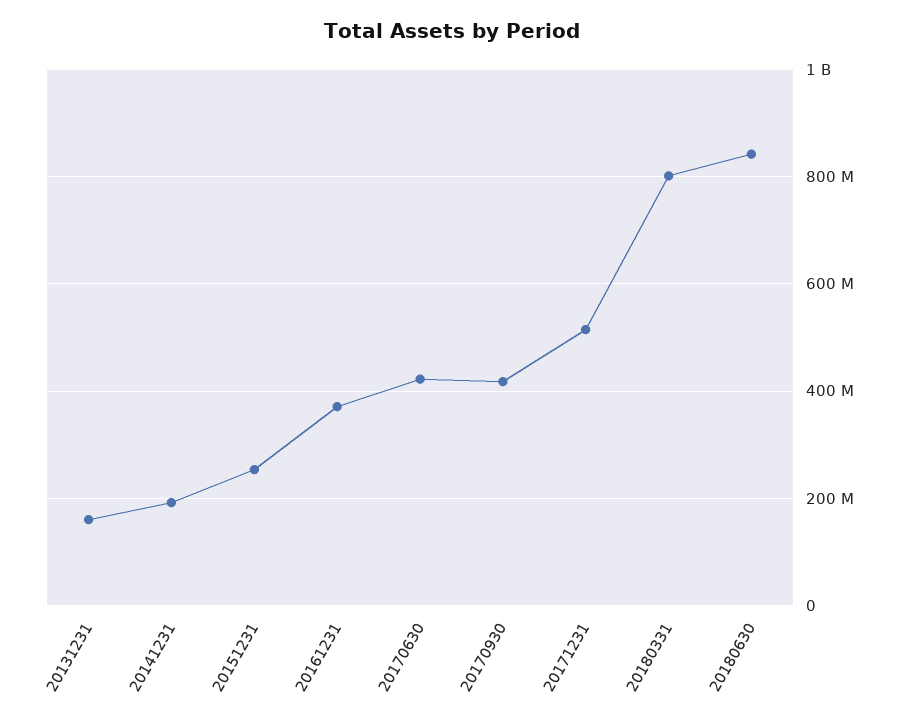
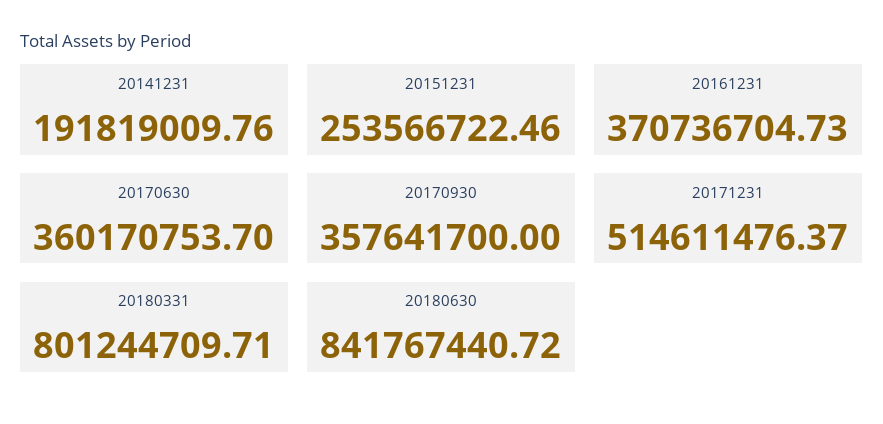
  {
-   "20131231": 160000000,
    "20141231": 191819009.76,
    "20151231": 253566722.46,
    "20161231": 370736704.73,
-   "20170630": 420000000,
+   "20170630": 360170753.7,
-   "20170930": 420000000,
+   "20170930": 357641700,
    "20171231": 514611476.37,
    "20180331": 801244709.71,
    "20180630": 841767440.72
  }

